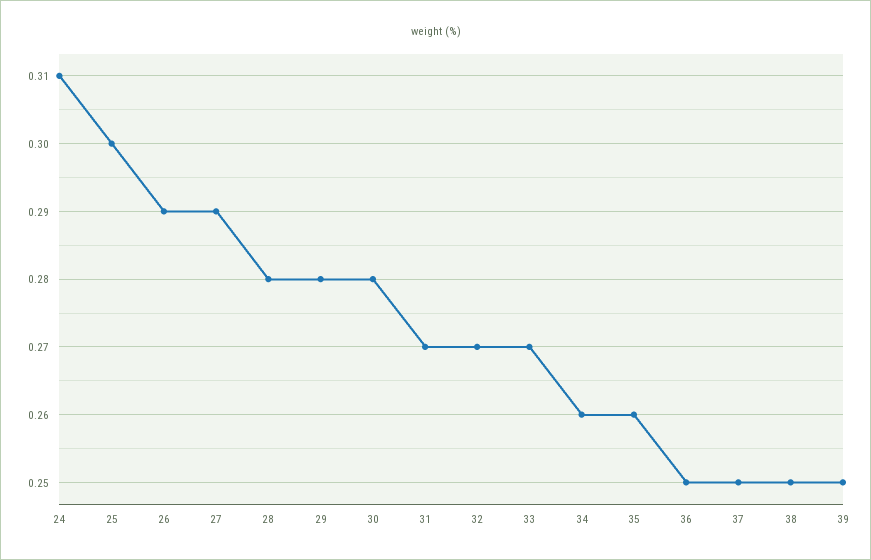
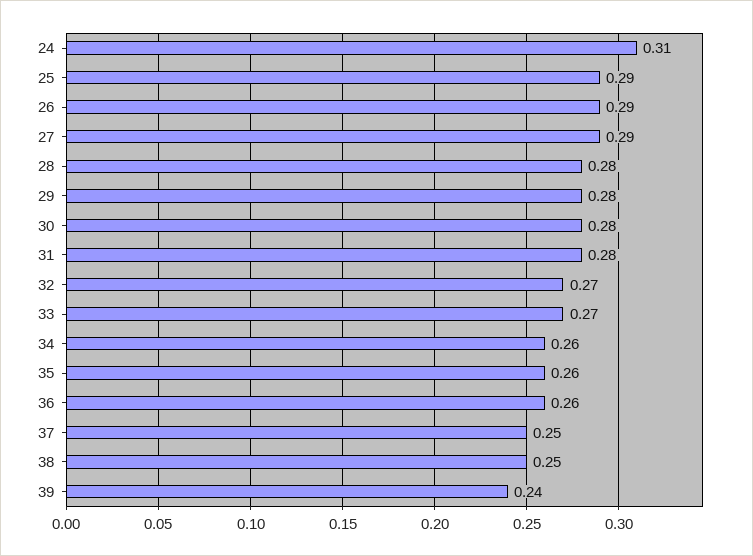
  {
    "24": 0.31,
-   "25": 0.3,
+   "25": 0.29,
    "26": 0.29,
    "27": 0.29,
    "28": 0.28,
    "29": 0.28,
    "30": 0.28,
-   "31": 0.27,
+   "31": 0.28,
    "32": 0.27,
    "33": 0.27,
    "34": 0.26,
    "35": 0.26,
-   "36": 0.25,
+   "36": 0.26,
    "37": 0.25,
    "38": 0.25,
-   "39": 0.25
+   "39": 0.24
  }

